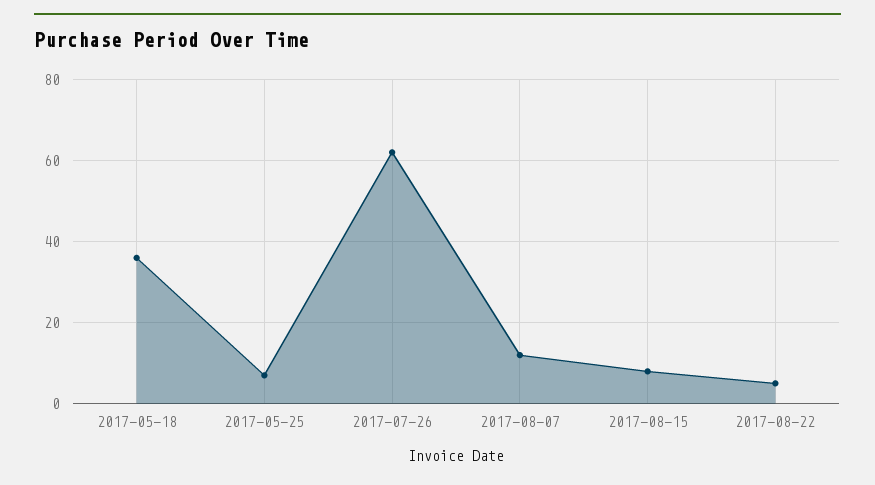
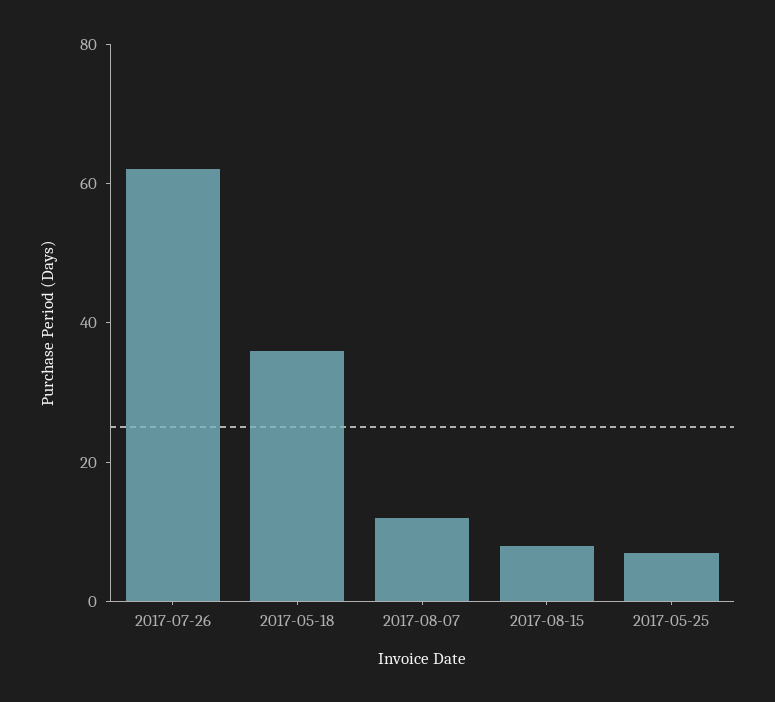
  {
    "2017-05-18": 35,
    "2017-05-25": 5,
    "2017-07-26": 60,
    "2017-08-07": 10,
-   "2017-08-15": 10,
+   "2017-08-15": 10
-   "2017-08-22": 5
  }

